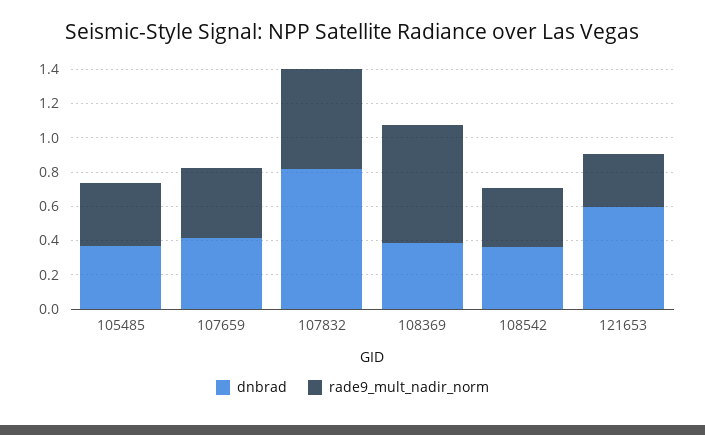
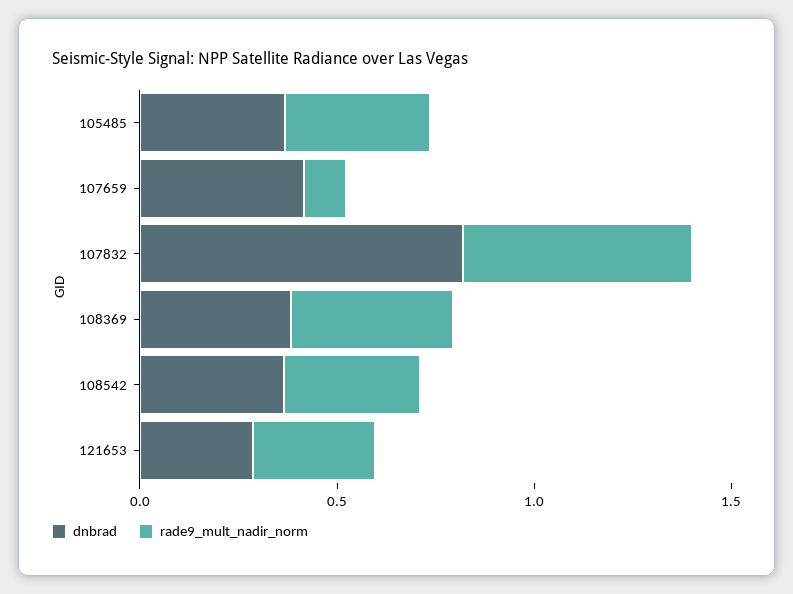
  {
    "dnbrad": {
      "105485": 0.35,
      "107659": 0.4,
      "107832": 0.8,
      "108369": 0.4,
      "108542": 0.35,
-     "121653": 0.6
+     "121653": 0.3
    },
    "rade9_mult_nadir_norm": {
      "105485": 0.35,
-     "107659": 0.4,
+     "107659": 0.1,
      "107832": 0.6,
-     "108369": 0.7,
+     "108369": 0.4,
      "108542": 0.35,
      "121653": 0.3
    }
  }

